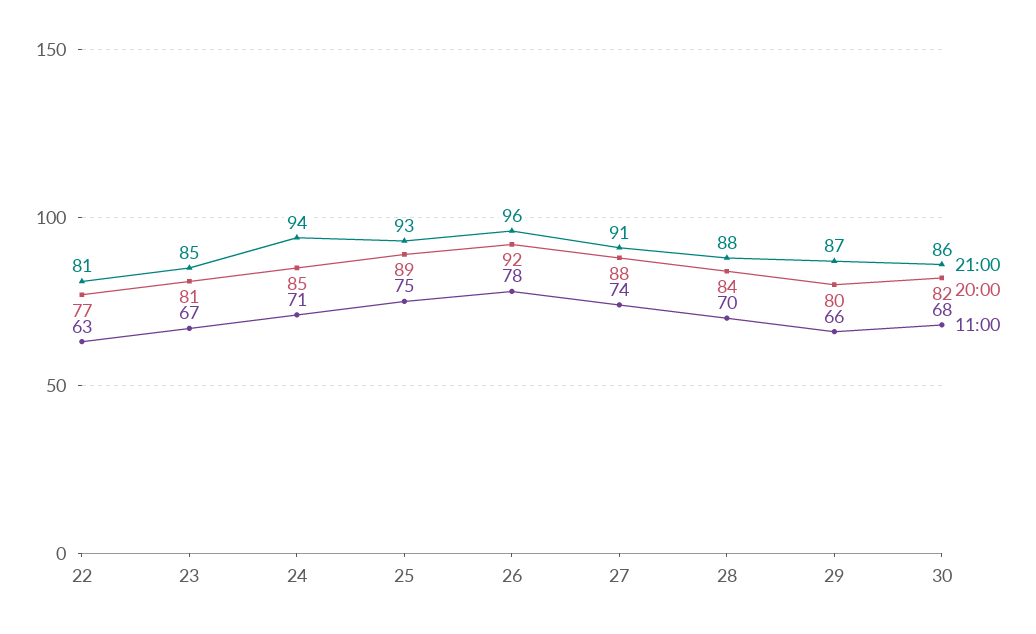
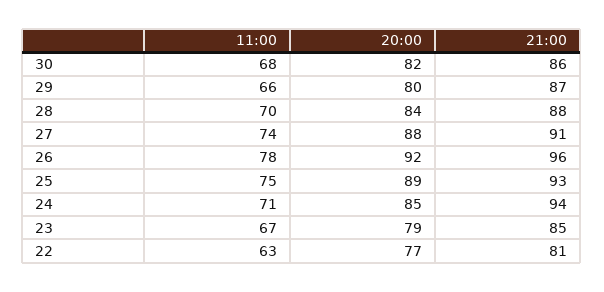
  {
    "21:00": {
      "22": 81,
      "23": 85,
      "24": 94,
      "25": 93,
      "26": 96,
      "27": 91,
      "28": 88,
      "29": 87,
      "30": 86
    },
    "20:00": {
      "22": 77,
-     "23": 81,
+     "23": 79,
      "24": 85,
      "25": 89,
      "26": 92,
      "27": 88,
      "28": 84,
      "29": 80,
      "30": 82
    },
    "11:00": {
      "22": 63,
      "23": 67,
      "24": 71,
      "25": 75,
      "26": 78,
      "27": 74,
      "28": 70,
      "29": 66,
      "30": 68
    }
  }

